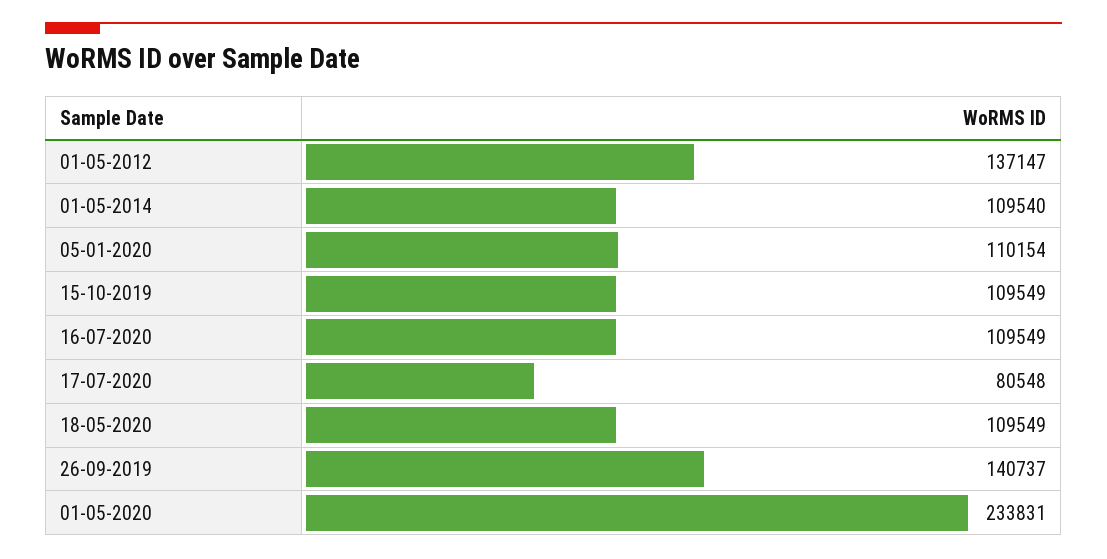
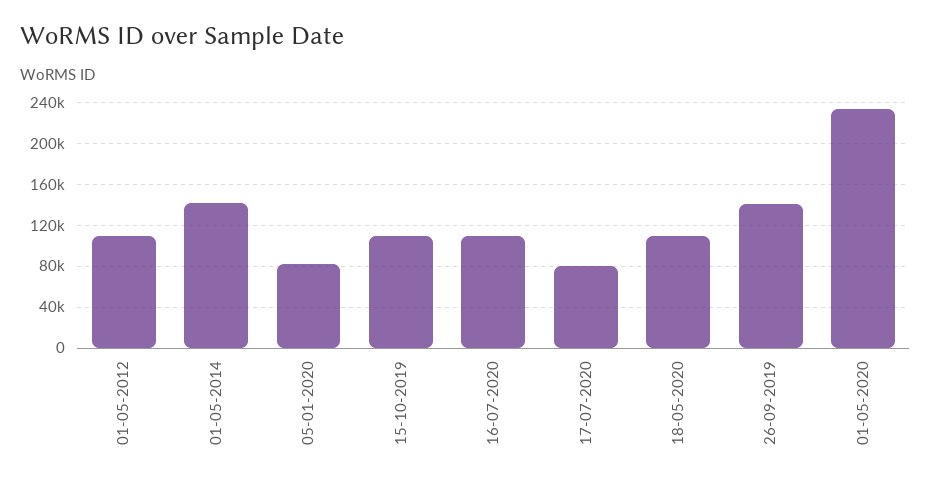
  {
-   "01-05-2012": 137147,
+   "01-05-2012": 110000,
-   "01-05-2014": 109540,
+   "01-05-2014": 140000,
-   "05-01-2020": 110154,
+   "05-01-2020": 80000,
    "15-10-2019": 109549,
    "16-07-2020": 109549,
    "17-07-2020": 80548,
    "18-05-2020": 109549,
    "26-09-2019": 140737,
    "01-05-2020": 233831
  }

